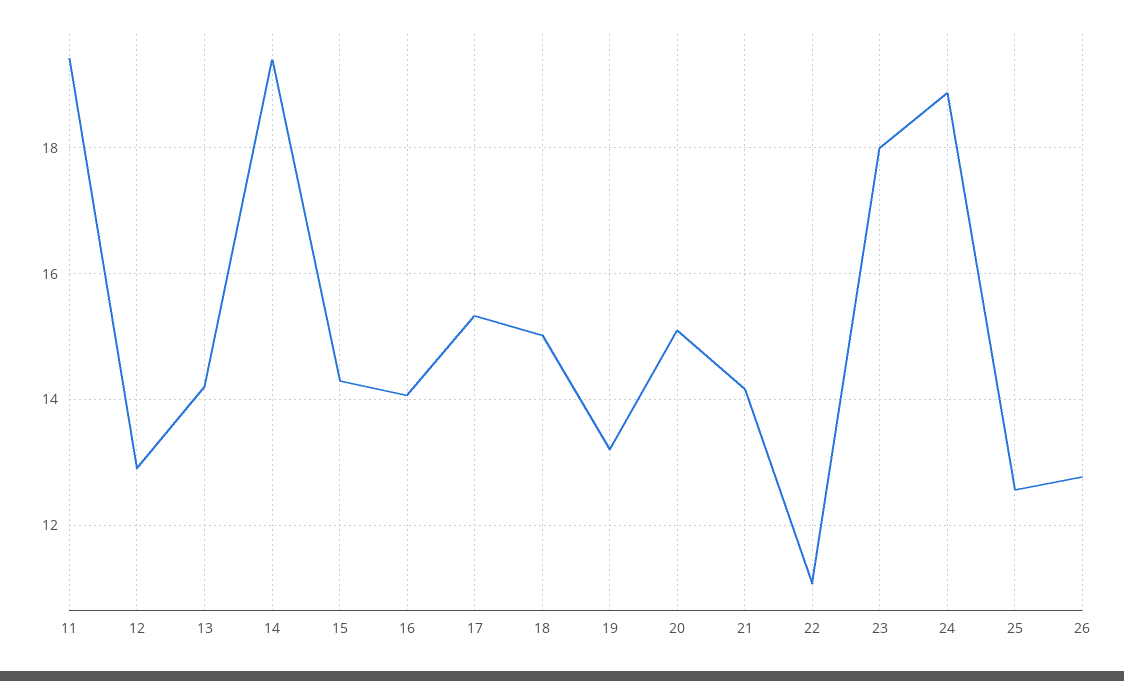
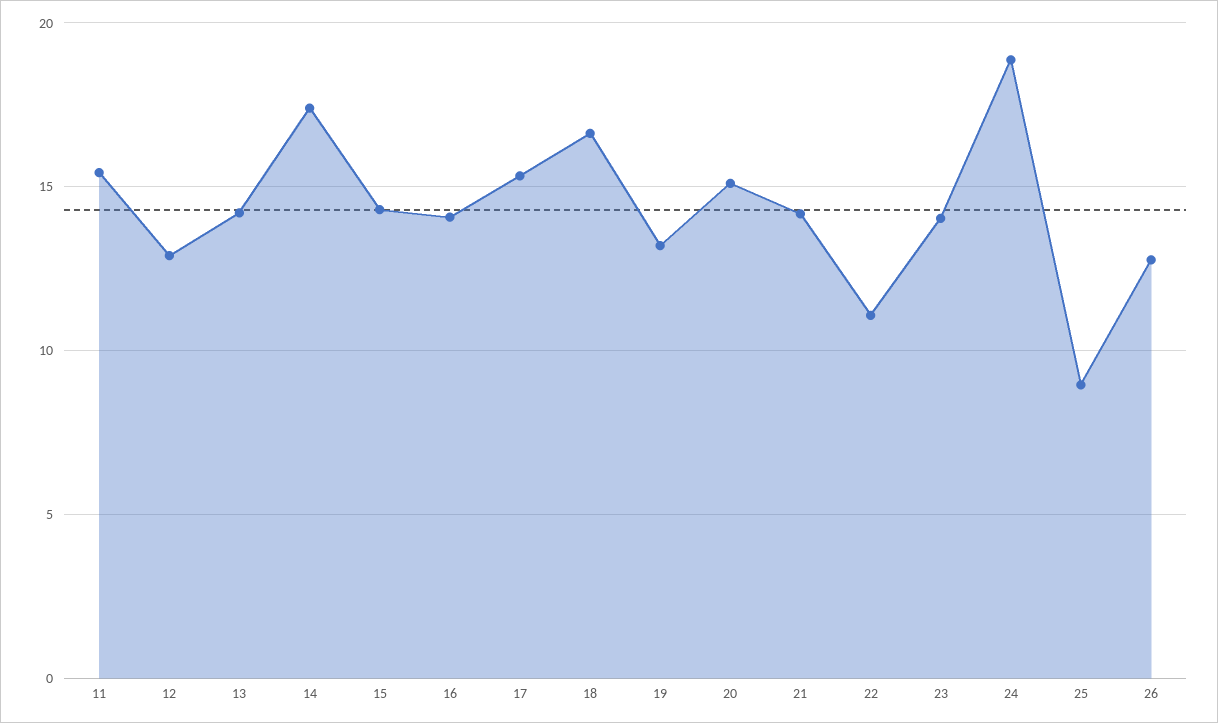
  {
-   "11": 19.4,
+   "11": 15.5,
    "12": 13,
    "13": 14.2,
-   "14": 19.4,
+   "14": 17.5,
    "15": 14.4,
    "16": 14,
    "17": 15.4,
-   "18": 15,
+   "18": 16.5,
    "19": 13.2,
    "20": 15.2,
    "21": 14.2,
    "22": 11,
-   "23": 18,
+   "23": 14,
    "24": 18.8,
-   "25": 12.6,
+   "25": 9,
    "26": 12.8
  }

